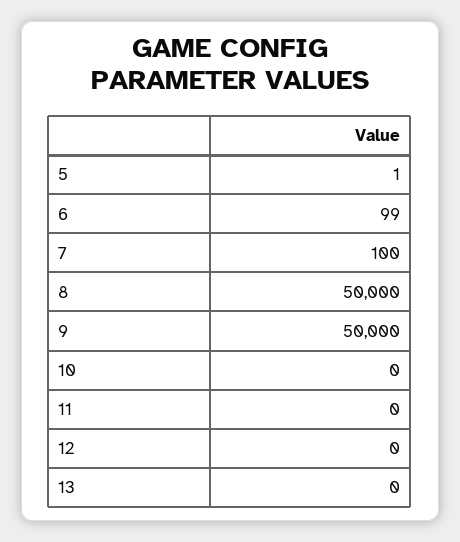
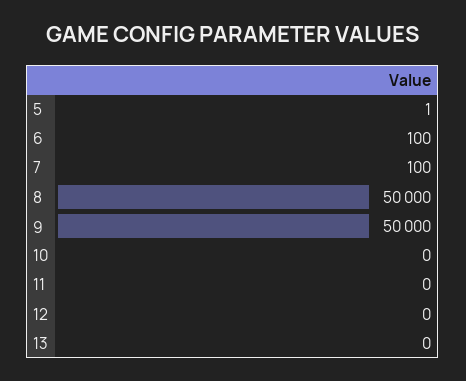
  {
    "5": 1,
-   "6": 99,
+   "6": 100,
    "7": 100,
    "8": 50000,
    "9": 50000,
    "10": 0,
    "11": 0,
    "12": 0,
    "13": 0
  }

